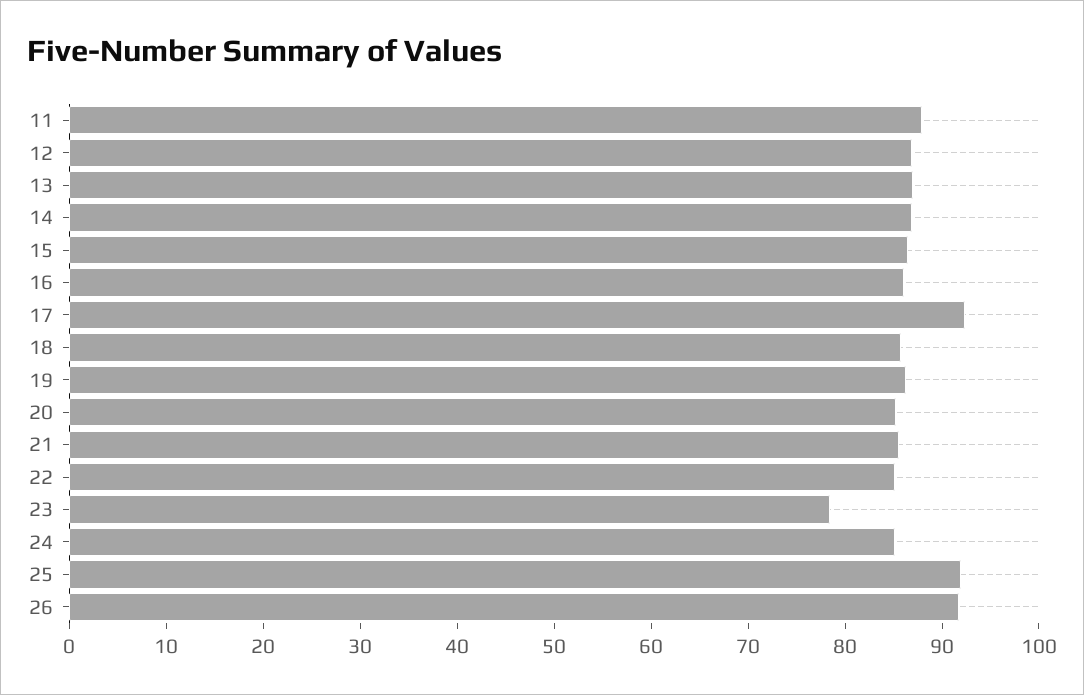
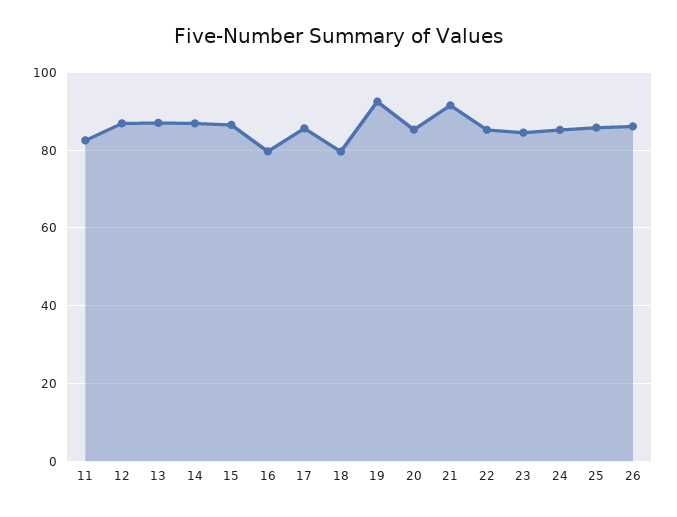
  {
-   "11": 88,
+   "11": 82,
    "12": 86,
    "13": 88,
    "14": 86,
    "15": 86,
-   "16": 86,
+   "16": 80,
-   "17": 92,
+   "17": 86,
-   "18": 86,
+   "18": 80,
-   "19": 86,
+   "19": 92,
    "20": 86,
-   "21": 86,
+   "21": 92,
    "22": 86,
-   "23": 78,
+   "23": 84,
    "24": 86,
-   "25": 92,
+   "25": 86,
-   "26": 92
+   "26": 86
  }

